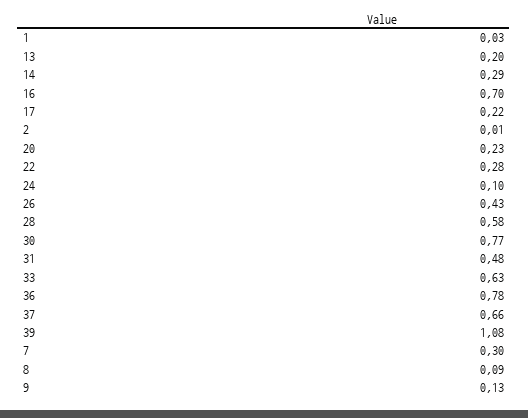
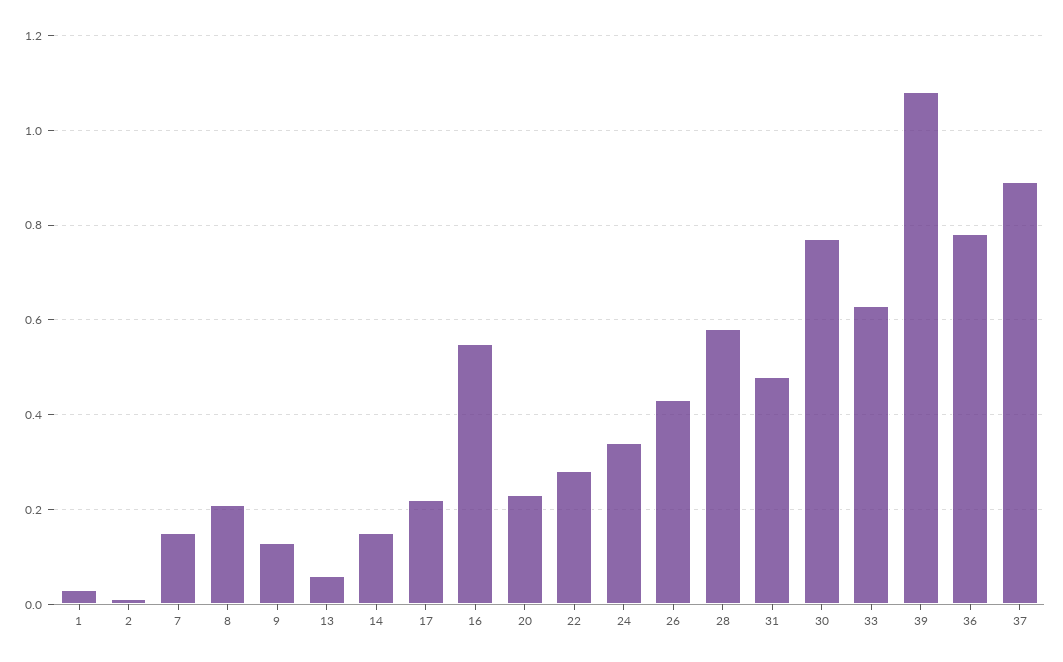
  {
    "1": 0.03,
-   "13": 0.2,
+   "13": 0.05,
-   "14": 0.29,
+   "14": 0.15,
-   "16": 0.7,
+   "16": 0.55,
    "17": 0.22,
    "2": 0.01,
    "20": 0.23,
    "22": 0.28,
-   "24": 0.1,
+   "24": 0.35,
    "26": 0.43,
    "28": 0.58,
    "30": 0.77,
    "31": 0.48,
    "33": 0.63,
    "36": 0.78,
-   "37": 0.66,
+   "37": 0.9,
    "39": 1.08,
-   "7": 0.3,
+   "7": 0.15,
-   "8": 0.09,
+   "8": 0.2,
    "9": 0.13
  }

